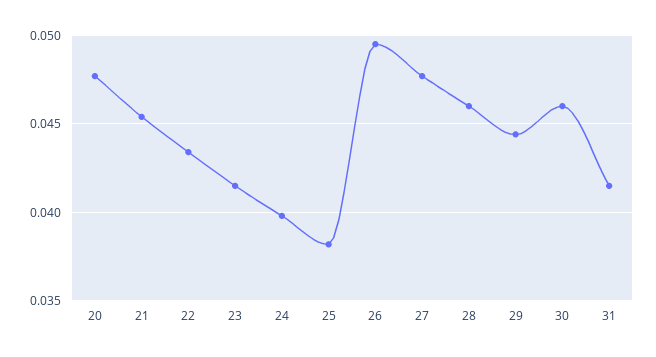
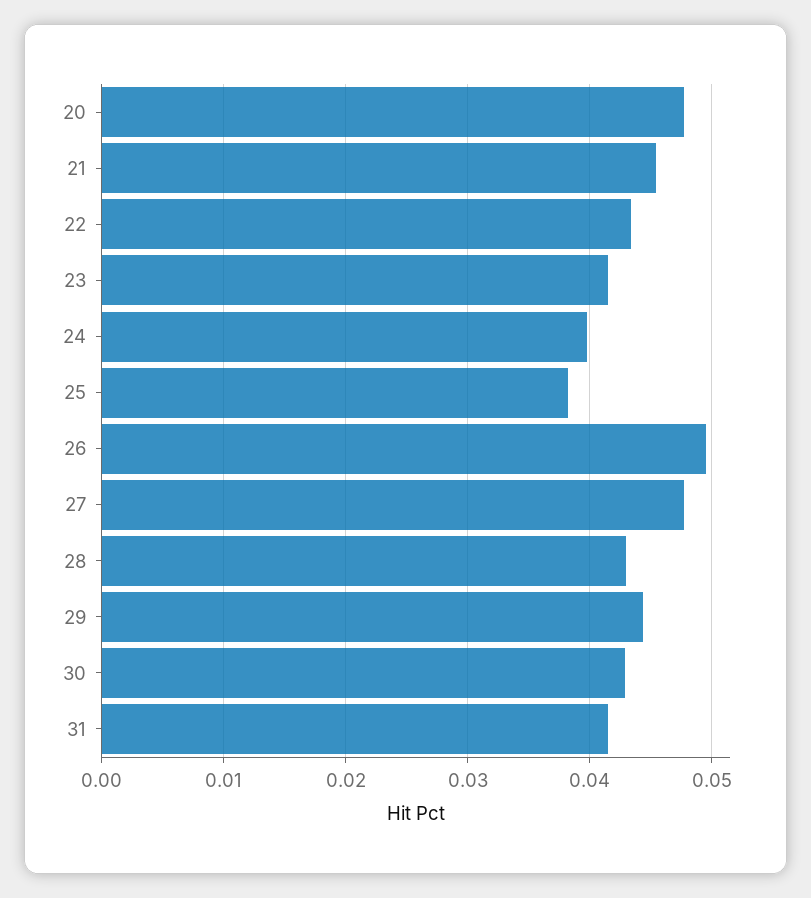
  {
    "20": 0.0475,
    "21": 0.0455,
    "22": 0.0435,
    "23": 0.0415,
    "24": 0.04,
    "25": 0.038,
    "26": 0.0495,
    "27": 0.0475,
-   "28": 0.046,
+   "28": 0.043,
    "29": 0.0445,
-   "30": 0.046,
+   "30": 0.043,
    "31": 0.0415
  }

